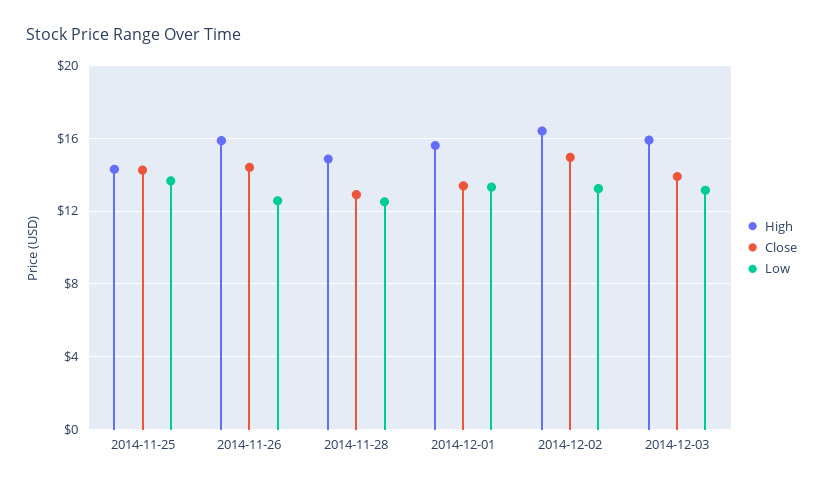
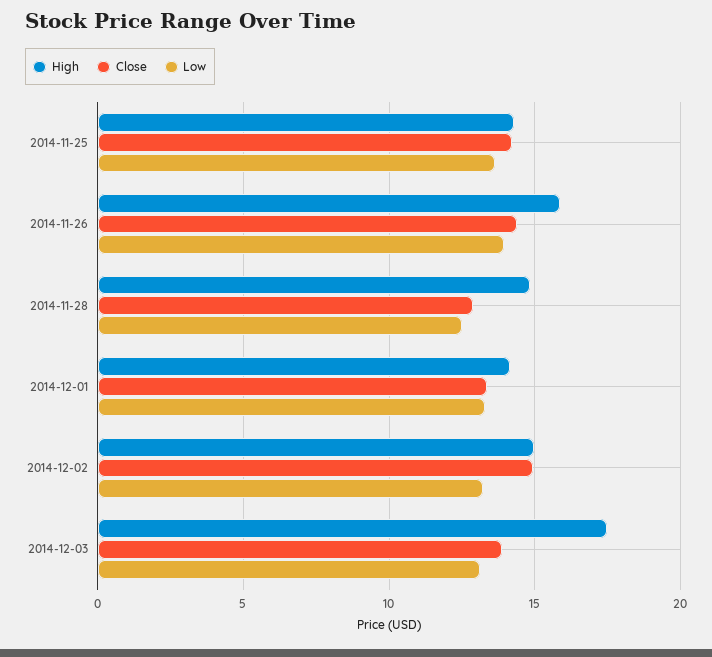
  {
    "High": {
      "2014-11-25": 14.5,
      "2014-11-26": 16,
      "2014-11-28": 15,
-     "2014-12-01": 15.5,
+     "2014-12-01": 14,
-     "2014-12-02": 16.5,
+     "2014-12-02": 15,
-     "2014-12-03": 16
+     "2014-12-03": 17.5
    },
    "Close": {
      "2014-11-25": 14,
      "2014-11-26": 14.5,
      "2014-11-28": 13,
      "2014-12-01": 13.5,
      "2014-12-02": 15,
      "2014-12-03": 14
    },
    "Low": {
      "2014-11-25": 13.5,
-     "2014-11-26": 12.5,
+     "2014-11-26": 14,
      "2014-11-28": 12.5,
      "2014-12-01": 13.5,
      "2014-12-02": 13,
      "2014-12-03": 13
    }
  }

